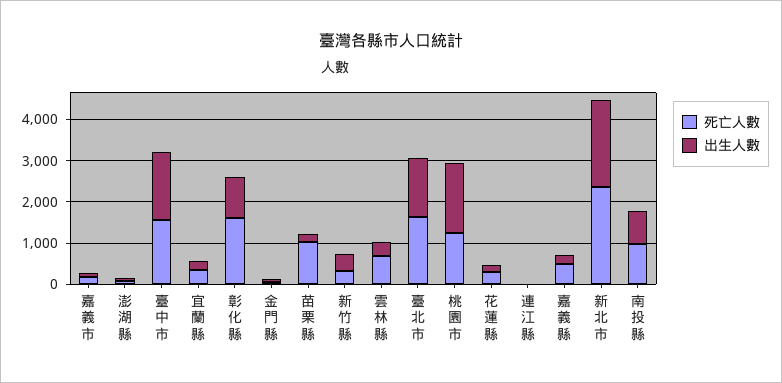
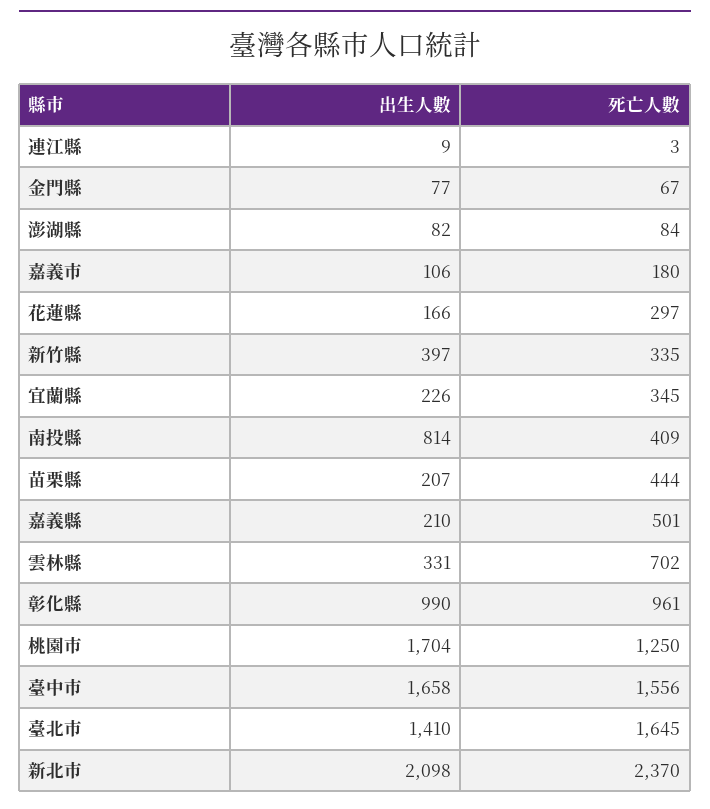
  {
    "死亡人數": {
      "嘉義市": 180,
      "澎湖縣": 84,
      "臺中市": 1556,
      "宜蘭縣": 345,
-     "彰化縣": 1600,
+     "彰化縣": 961,
      "金門縣": 67,
-     "苗栗縣": 1000,
+     "苗栗縣": 444,
      "新竹縣": 335,
      "雲林縣": 702,
      "臺北市": 1645,
      "桃園市": 1250,
      "花蓮縣": 297,
      "連江縣": 3,
      "嘉義縣": 501,
      "新北市": 2370,
-     "南投縣": 1000
+     "南投縣": 409
    },
    "出生人數": {
      "嘉義市": 106,
      "澎湖縣": 82,
      "臺中市": 1658,
      "宜蘭縣": 226,
      "彰化縣": 990,
      "金門縣": 77,
      "苗栗縣": 207,
      "新竹縣": 397,
      "雲林縣": 331,
      "臺北市": 1410,
      "桃園市": 1704,
      "花蓮縣": 166,
      "連江縣": 9,
      "嘉義縣": 210,
      "新北市": 2098,
      "南投縣": 814
    }
  }

